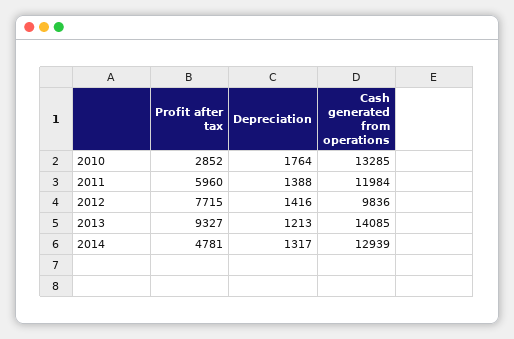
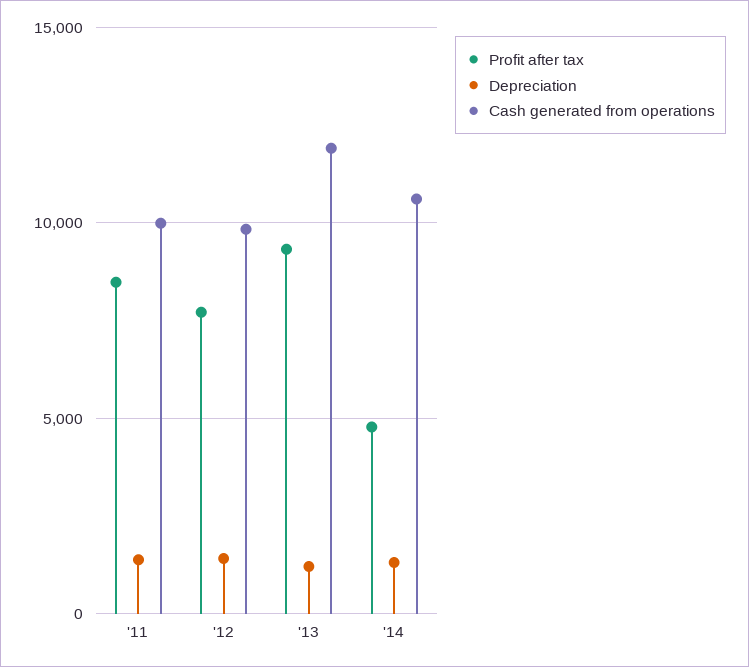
  {
    "Profit after tax": {
-     "2010": 2852,
-     "2011": 5960,
+     "2011": 8500,
      "2012": 7715,
      "2013": 9327,
      "2014": 4781
    },
    "Depreciation": {
-     "2010": 1764,
      "2011": 1388,
      "2012": 1416,
      "2013": 1213,
      "2014": 1317
    },
    "Cash generated from operations": {
-     "2010": 13285,
-     "2011": 11984,
+     "2011": 10000,
      "2012": 9836,
-     "2013": 14085,
+     "2013": 12000,
-     "2014": 12939
+     "2014": 10500
    }
  }

